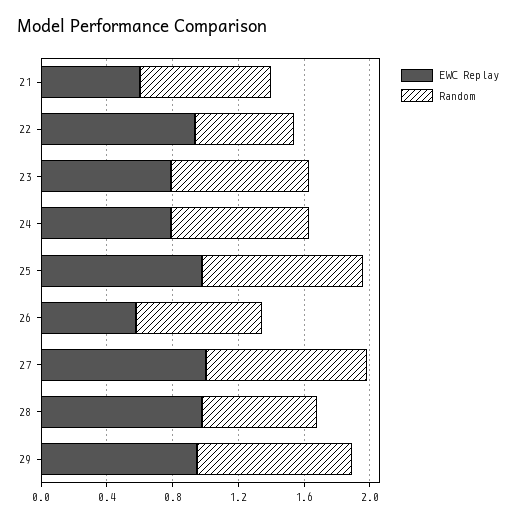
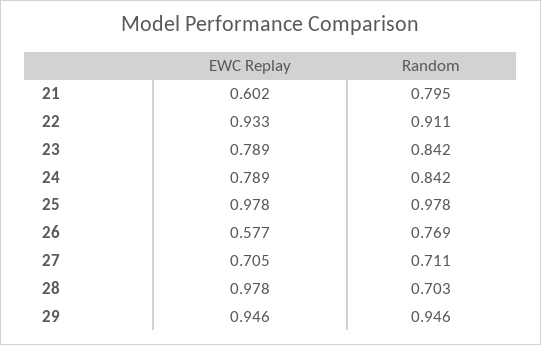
  {
    "EWC Replay": {
      "21": 0.602,
      "22": 0.933,
      "23": 0.789,
      "24": 0.789,
      "25": 0.978,
      "26": 0.577,
-     "27": 1,
+     "27": 0.705,
      "28": 0.978,
      "29": 0.946
    },
    "Random": {
      "21": 0.795,
-     "22": 0.6,
+     "22": 0.911,
      "23": 0.842,
      "24": 0.842,
      "25": 0.978,
      "26": 0.769,
-     "27": 1,
+     "27": 0.711,
      "28": 0.703,
      "29": 0.946
    }
  }

